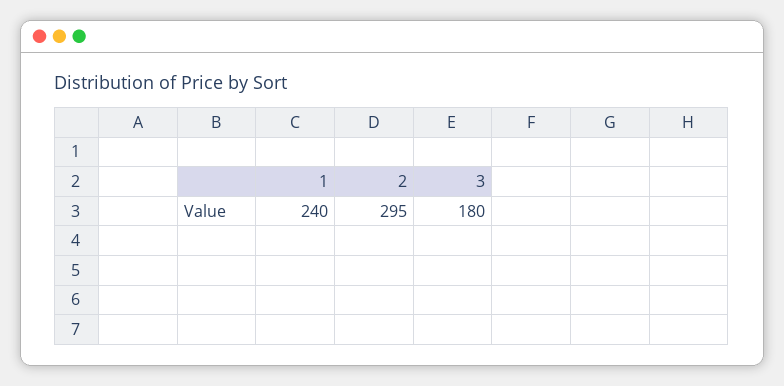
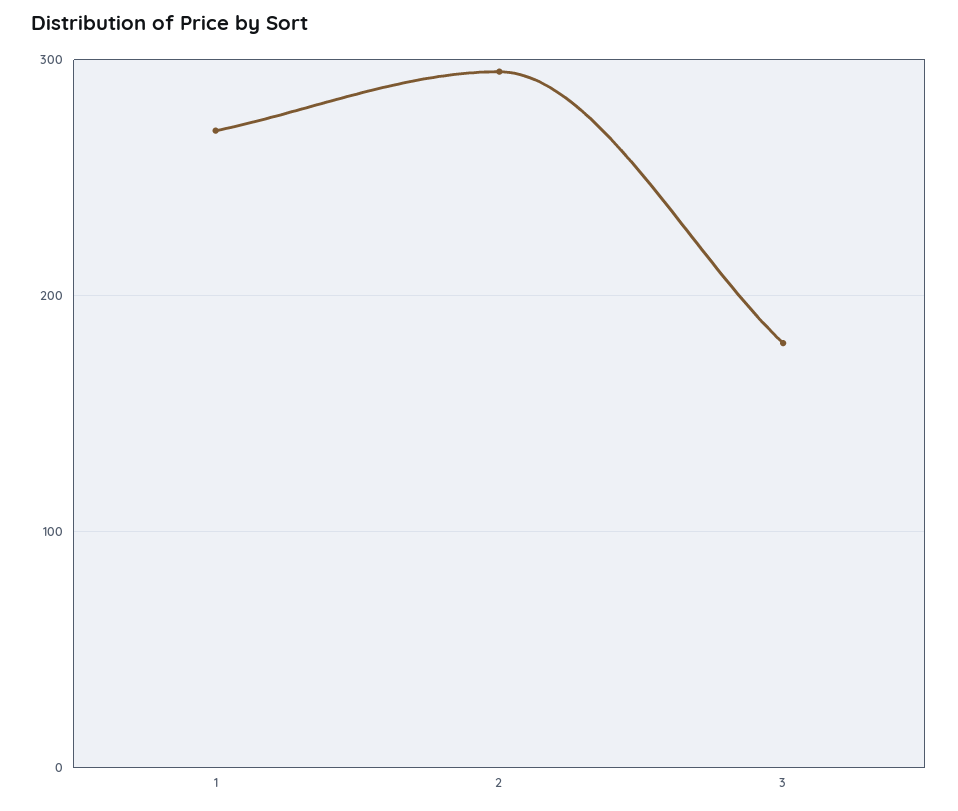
  {
-   "1": 240,
+   "1": 270,
    "2": 295,
    "3": 180
  }

